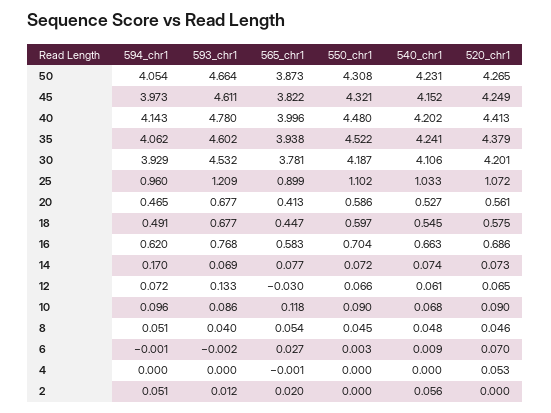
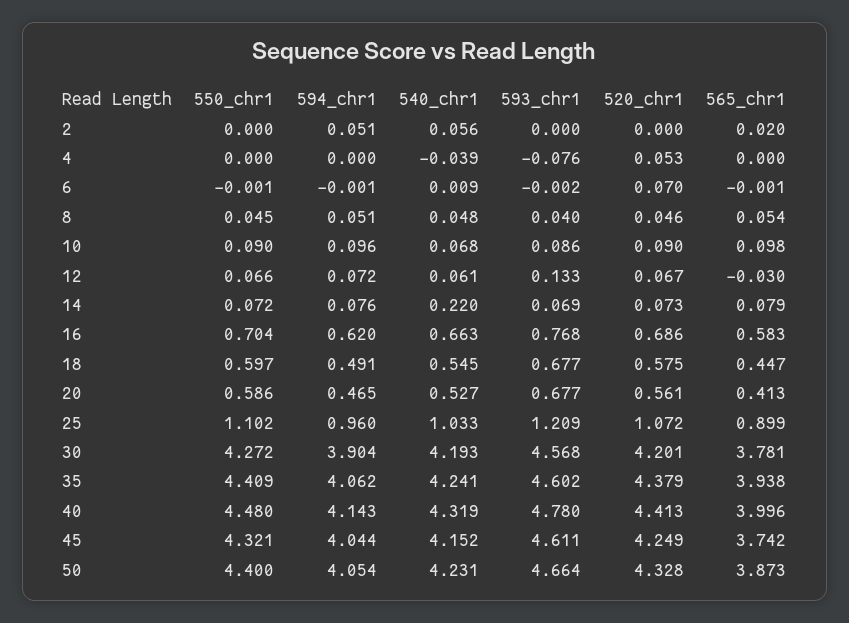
  {
    "594_chr1": {
      "50": 4.054,
-     "45": 3.973,
+     "45": 4.044,
      "40": 4.143,
      "35": 4.062,
-     "30": 3.929,
+     "30": 3.904,
      "25": 0.96,
      "20": 0.465,
      "18": 0.491,
      "16": 0.62,
-     "14": 0.17,
+     "14": 0.076,
      "12": 0.072,
      "10": 0.096,
      "8": 0.051,
      "6": -0.001,
      "4": 0,
      "2": 0.051
    },
    "593_chr1": {
      "50": 4.664,
      "45": 4.611,
      "40": 4.78,
      "35": 4.602,
-     "30": 4.532,
+     "30": 4.568,
      "25": 1.209,
      "20": 0.677,
      "18": 0.677,
      "16": 0.768,
      "14": 0.069,
      "12": 0.133,
      "10": 0.086,
      "8": 0.04,
      "6": -0.002,
-     "4": 0,
+     "4": -0.076,
-     "2": 0.012
+     "2": 0
    },
    "565_chr1": {
      "50": 3.873,
-     "45": 3.822,
+     "45": 3.742,
      "40": 3.996,
      "35": 3.938,
      "30": 3.781,
      "25": 0.899,
      "20": 0.413,
      "18": 0.447,
      "16": 0.583,
-     "14": 0.077,
+     "14": 0.079,
      "12": -0.03,
-     "10": 0.118,
+     "10": 0.098,
      "8": 0.054,
-     "6": 0.027,
+     "6": -0.001,
-     "4": -0.001,
+     "4": 0,
      "2": 0.02
    },
    "550_chr1": {
-     "50": 4.308,
+     "50": 4.4,
      "45": 4.321,
      "40": 4.48,
-     "35": 4.522,
+     "35": 4.409,
-     "30": 4.187,
+     "30": 4.272,
      "25": 1.102,
      "20": 0.586,
      "18": 0.597,
      "16": 0.704,
      "14": 0.072,
      "12": 0.066,
      "10": 0.09,
      "8": 0.045,
-     "6": 0.003,
+     "6": -0.001,
      "4": 0,
      "2": 0
    },
    "540_chr1": {
      "50": 4.231,
      "45": 4.152,
-     "40": 4.202,
+     "40": 4.319,
      "35": 4.241,
-     "30": 4.106,
+     "30": 4.193,
      "25": 1.033,
      "20": 0.527,
      "18": 0.545,
      "16": 0.663,
-     "14": 0.074,
+     "14": 0.22,
      "12": 0.061,
      "10": 0.068,
      "8": 0.048,
      "6": 0.009,
-     "4": 0,
+     "4": -0.039,
      "2": 0.056
    },
    "520_chr1": {
-     "50": 4.265,
+     "50": 4.328,
      "45": 4.249,
      "40": 4.413,
      "35": 4.379,
      "30": 4.201,
      "25": 1.072,
      "20": 0.561,
      "18": 0.575,
      "16": 0.686,
      "14": 0.073,
-     "12": 0.065,
+     "12": 0.067,
      "10": 0.09,
      "8": 0.046,
      "6": 0.07,
      "4": 0.053,
      "2": 0
    }
  }

